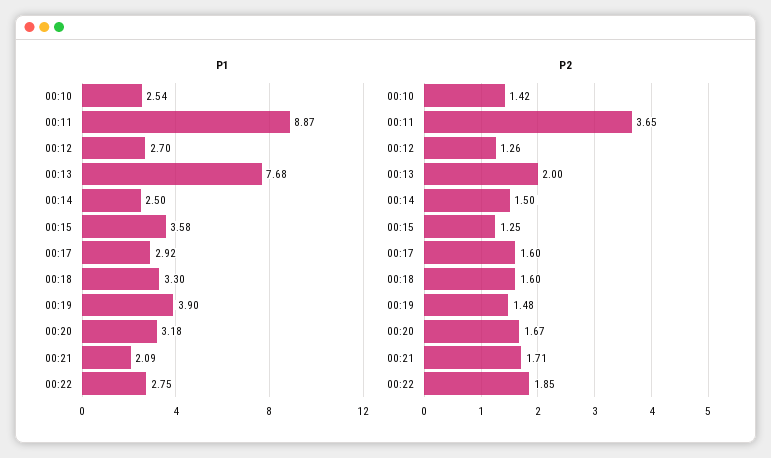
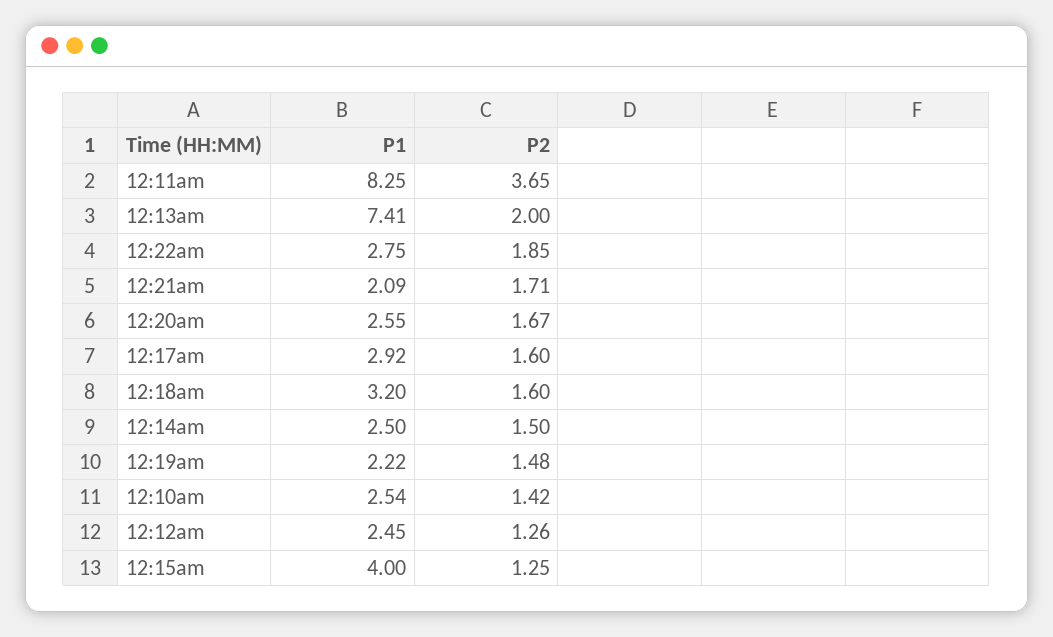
  {
    "P1": {
      "00:10": 2.54,
-     "00:11": 8.87,
+     "00:11": 8.25,
-     "00:12": 2.7,
+     "00:12": 2.45,
-     "00:13": 7.68,
+     "00:13": 7.41,
      "00:14": 2.5,
-     "00:15": 3.58,
+     "00:15": 4,
      "00:17": 2.92,
-     "00:18": 3.3,
+     "00:18": 3.2,
-     "00:19": 3.9,
+     "00:19": 2.22,
-     "00:20": 3.18,
+     "00:20": 2.55,
      "00:21": 2.09,
      "00:22": 2.75
    },
    "P2": {
      "00:10": 1.42,
      "00:11": 3.65,
      "00:12": 1.26,
      "00:13": 2,
      "00:14": 1.5,
      "00:15": 1.25,
      "00:17": 1.6,
      "00:18": 1.6,
      "00:19": 1.48,
      "00:20": 1.67,
      "00:21": 1.71,
      "00:22": 1.85
    }
  }

